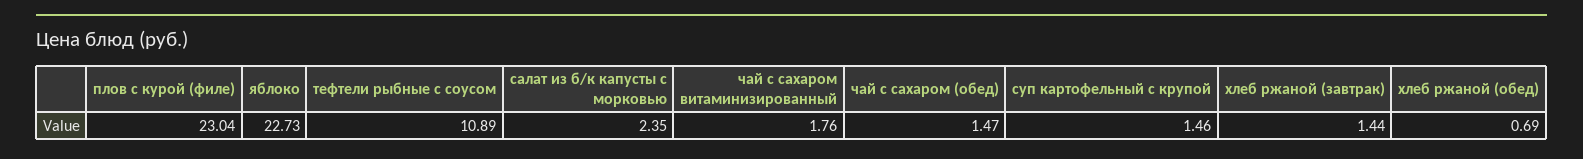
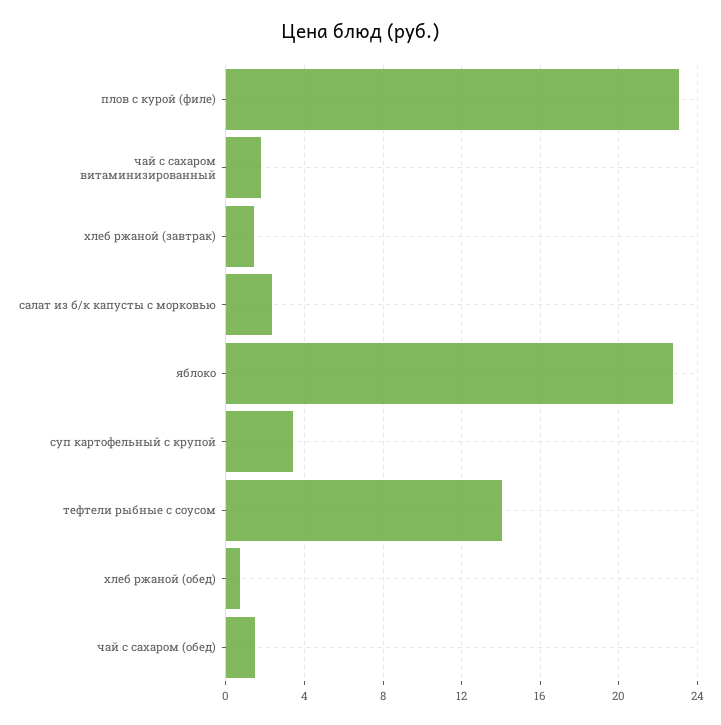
  {
    "плов с курой (филе)": 23.04,
    "яблоко": 22.73,
-   "тефтели рыбные с соусом": 10.89,
+   "тефтели рыбные с соусом": 14,
    "салат из б/к капусты с морковью": 2.35,
    "чай с сахаром витаминизированный": 1.76,
    "чай с сахаром (обед)": 1.47,
-   "суп картофельный с крупой": 1.46,
+   "суп картофельный с крупой": 3.5,
    "хлеб ржаной (завтрак)": 1.44,
    "хлеб ржаной (обед)": 0.69
  }

